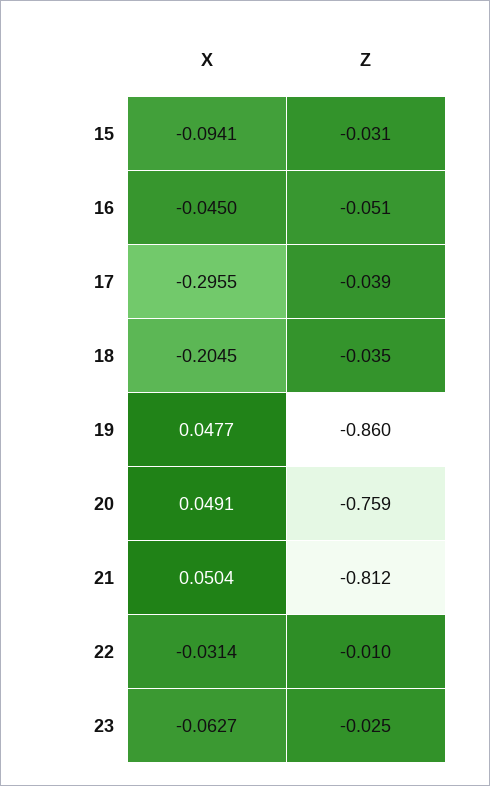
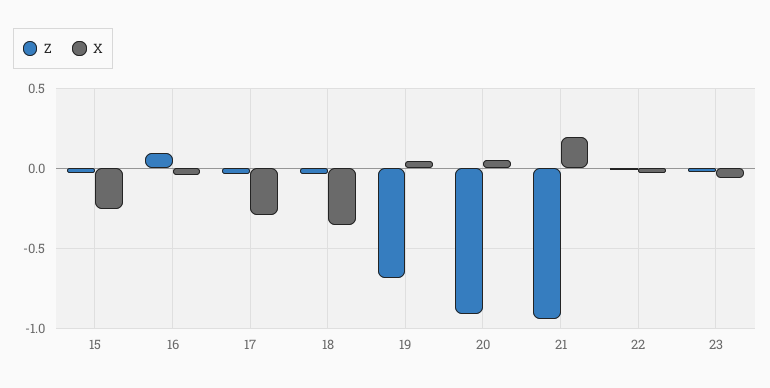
  {
    "X": {
-     "15": -0.0941,
+     "15": -0.25,
      "16": -0.045,
      "17": -0.2955,
-     "18": -0.2045,
+     "18": -0.35,
      "19": 0.0477,
      "20": 0.0491,
-     "21": 0.0504,
+     "21": 0.2,
      "22": -0.0314,
      "23": -0.0627
    },
    "Z": {
      "15": -0.031,
-     "16": -0.051,
+     "16": 0.1,
      "17": -0.039,
      "18": -0.035,
-     "19": -0.86,
+     "19": -0.7,
-     "20": -0.759,
+     "20": -0.9,
-     "21": -0.812,
+     "21": -0.95,
      "22": -0.01,
      "23": -0.025
    }
  }

